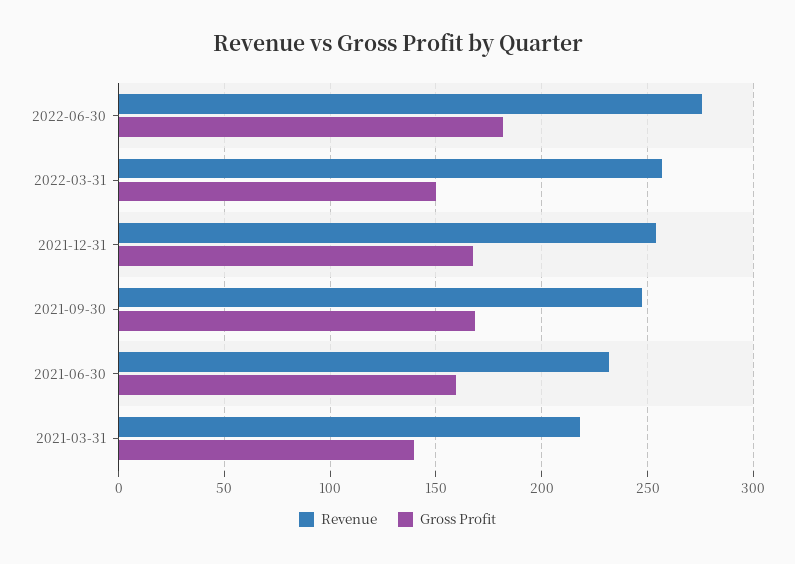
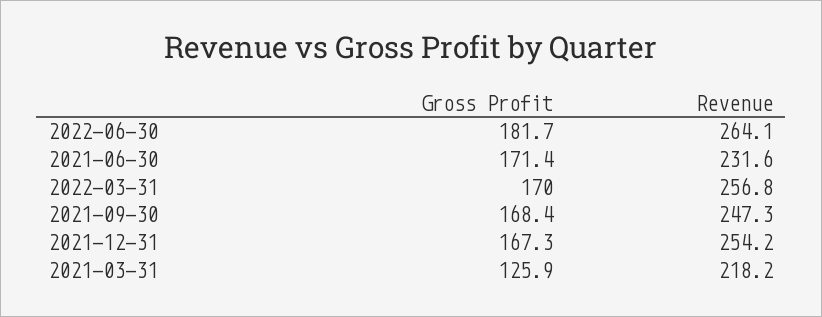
  {
    "Revenue": {
-     "2022-06-30": 275,
+     "2022-06-30": 264.1,
      "2022-03-31": 256.8,
      "2021-12-31": 254.2,
      "2021-09-30": 247.3,
      "2021-06-30": 231.6,
      "2021-03-31": 218.2
    },
    "Gross Profit": {
      "2022-06-30": 181.7,
-     "2022-03-31": 150,
+     "2022-03-31": 170,
      "2021-12-31": 167.3,
      "2021-09-30": 168.4,
-     "2021-06-30": 160,
+     "2021-06-30": 171.4,
-     "2021-03-31": 140
+     "2021-03-31": 125.9
    }
  }

